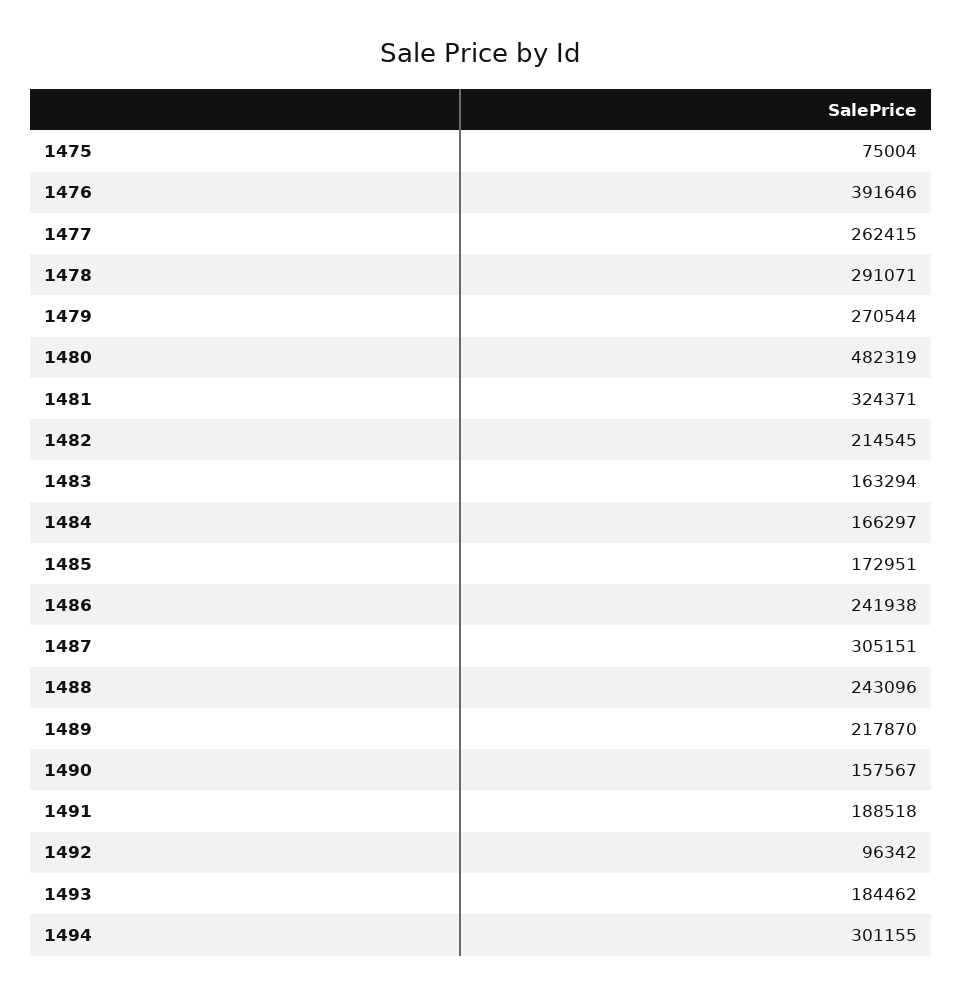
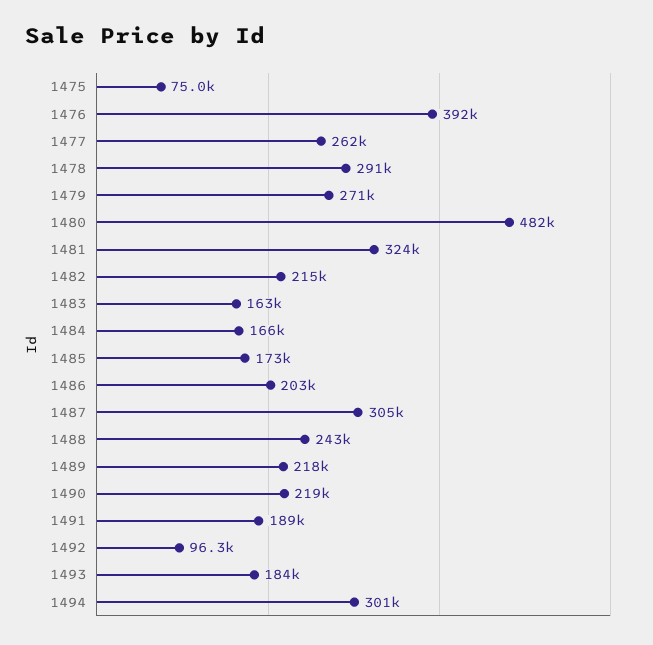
  {
    "1475": 75004,
    "1476": 391646,
    "1477": 262415,
    "1478": 291071,
    "1479": 270544,
    "1480": 482319,
    "1481": 324371,
    "1482": 214545,
    "1483": 163294,
    "1484": 166297,
    "1485": 172951,
-   "1486": 241938,
+   "1486": 203000,
    "1487": 305151,
    "1488": 243096,
    "1489": 217870,
-   "1490": 157567,
+   "1490": 219000,
    "1491": 188518,
    "1492": 96342,
    "1493": 184462,
    "1494": 301155
  }

